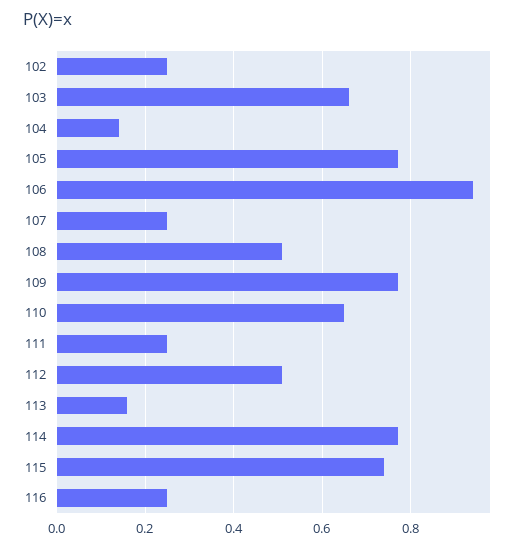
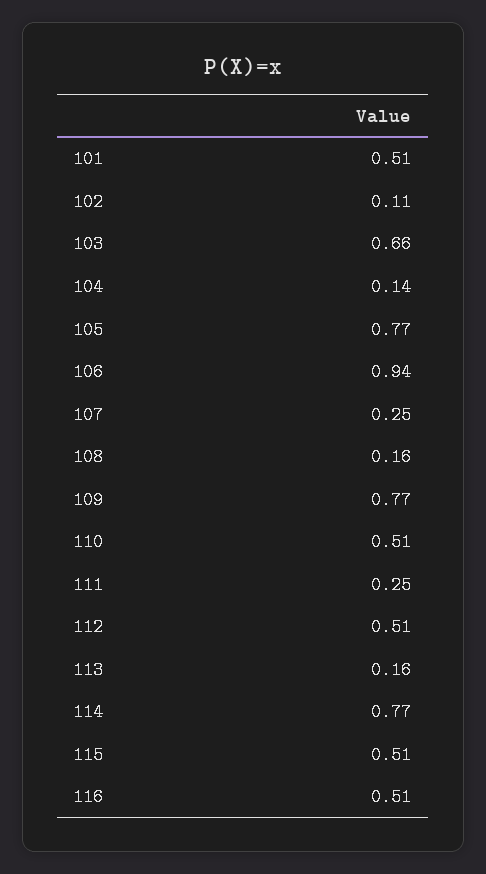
  {
-   "102": 0.25,
+   "102": 0.11,
    "103": 0.66,
    "104": 0.14,
    "105": 0.77,
    "106": 0.94,
    "107": 0.25,
-   "108": 0.5,
+   "108": 0.16,
    "109": 0.77,
-   "110": 0.65,
+   "110": 0.51,
    "111": 0.25,
    "112": 0.51,
    "113": 0.16,
    "114": 0.77,
-   "115": 0.75,
+   "115": 0.51,
-   "116": 0.25
+   "116": 0.51,
+   "101": 0.51
  }

